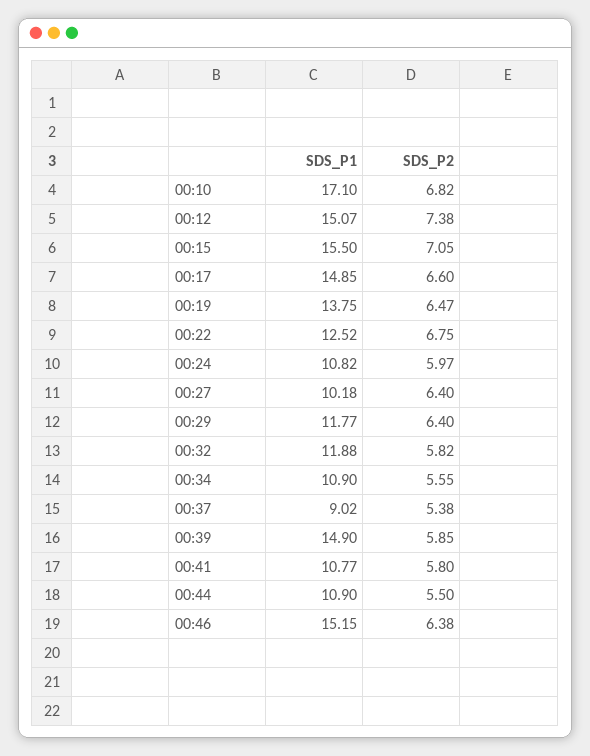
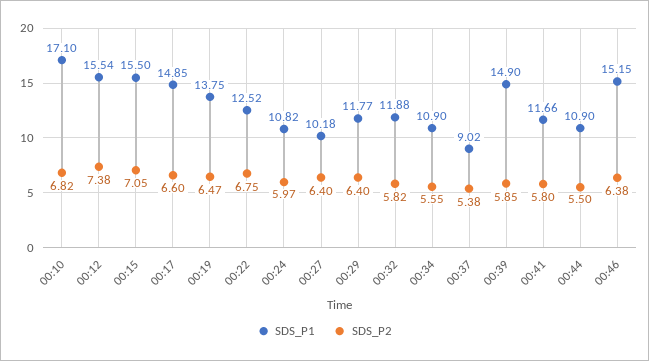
  {
    "SDS_P1": {
      "00:10": 17.1,
-     "00:12": 15.07,
+     "00:12": 15.54,
      "00:15": 15.5,
      "00:17": 14.85,
      "00:19": 13.75,
      "00:22": 12.52,
      "00:24": 10.82,
      "00:27": 10.18,
      "00:29": 11.77,
      "00:32": 11.88,
      "00:34": 10.9,
      "00:37": 9.02,
      "00:39": 14.9,
-     "00:41": 10.77,
+     "00:41": 11.66,
      "00:44": 10.9,
      "00:46": 15.15
    },
    "SDS_P2": {
      "00:10": 6.82,
      "00:12": 7.38,
      "00:15": 7.05,
      "00:17": 6.6,
      "00:19": 6.47,
      "00:22": 6.75,
      "00:24": 5.97,
      "00:27": 6.4,
      "00:29": 6.4,
      "00:32": 5.82,
      "00:34": 5.55,
      "00:37": 5.38,
      "00:39": 5.85,
      "00:41": 5.8,
      "00:44": 5.5,
      "00:46": 6.38
    }
  }

